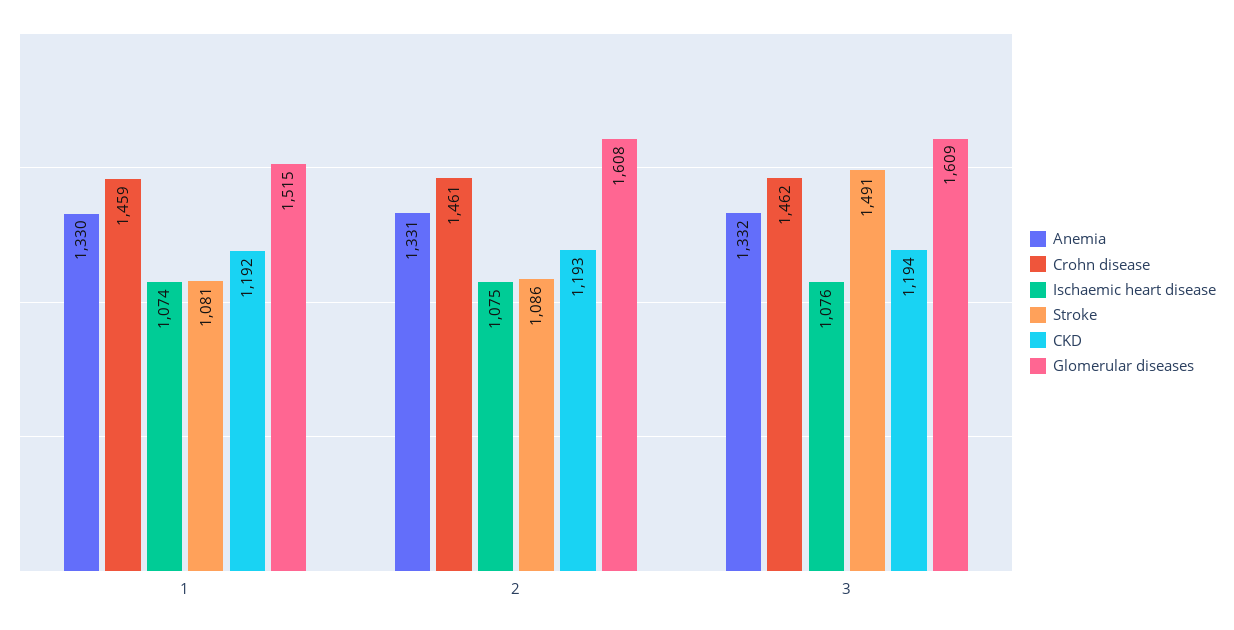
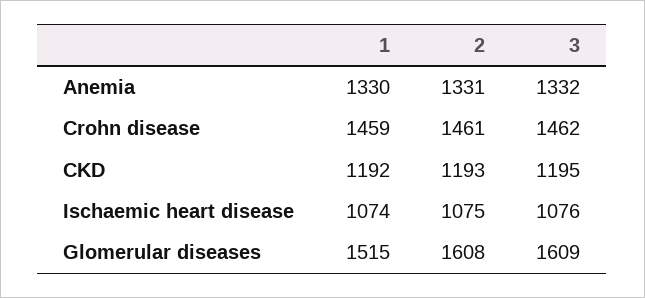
  {
    "Anemia": {
      "1": 1330,
      "2": 1331,
      "3": 1332
    },
    "Crohn disease": {
      "1": 1459,
      "2": 1461,
      "3": 1462
    },
    "Ischaemic heart disease": {
      "1": 1074,
      "2": 1075,
      "3": 1076
    },
-   "Stroke": {
-     "1": 1081,
-     "2": 1086,
-     "3": 1491
-   },
    "CKD": {
      "1": 1192,
      "2": 1193,
-     "3": 1194
+     "3": 1195
    },
    "Glomerular diseases": {
      "1": 1515,
      "2": 1608,
      "3": 1609
    }
  }

